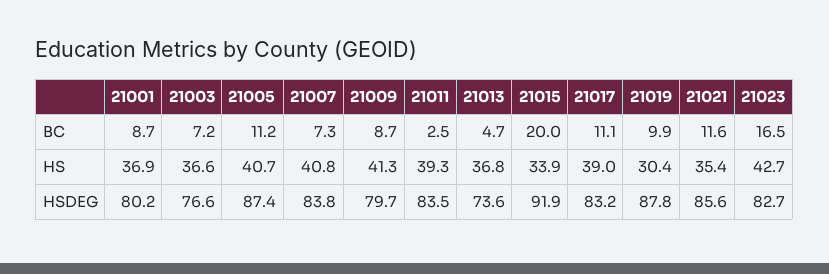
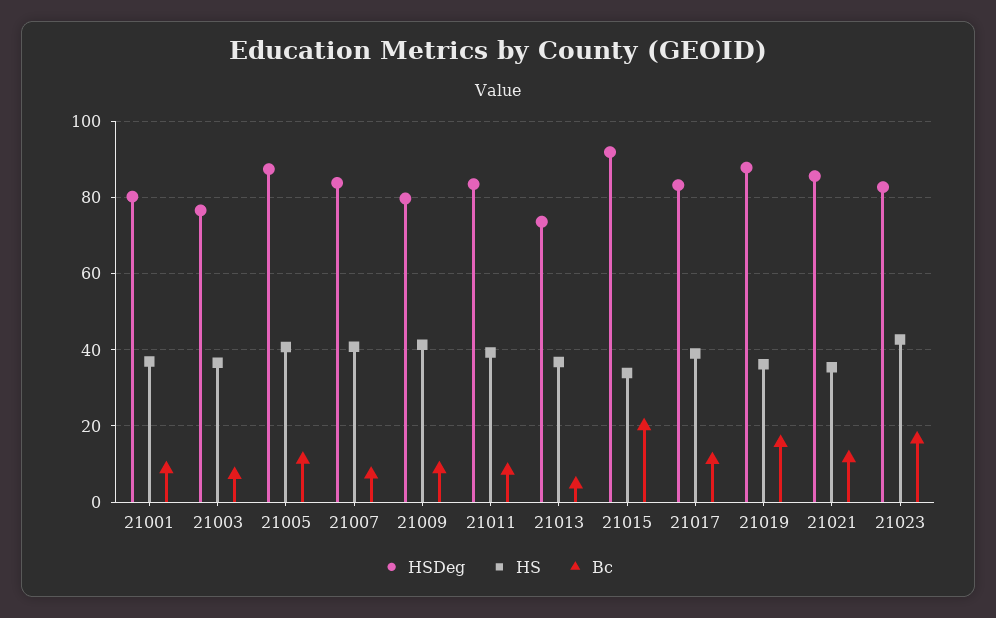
  {
    "BC": {
      "21001": 8.7,
      "21003": 7.2,
      "21005": 11.2,
      "21007": 7.3,
      "21009": 8.7,
-     "21011": 2.5,
+     "21011": 8,
      "21013": 4.7,
      "21015": 20,
      "21017": 11.1,
-     "21019": 9.9,
+     "21019": 16,
      "21021": 11.6,
      "21023": 16.5
    },
    "HS": {
      "21001": 36.9,
      "21003": 36.6,
      "21005": 40.7,
      "21007": 40.8,
      "21009": 41.3,
      "21011": 39.3,
      "21013": 36.8,
      "21015": 33.9,
      "21017": 39,
-     "21019": 30.4,
+     "21019": 36,
      "21021": 35.4,
      "21023": 42.7
    },
    "HSDEG": {
      "21001": 80.2,
      "21003": 76.6,
      "21005": 87.4,
      "21007": 83.8,
      "21009": 79.7,
      "21011": 83.5,
      "21013": 73.6,
      "21015": 91.9,
      "21017": 83.2,
      "21019": 87.8,
      "21021": 85.6,
      "21023": 82.7
    }
  }

